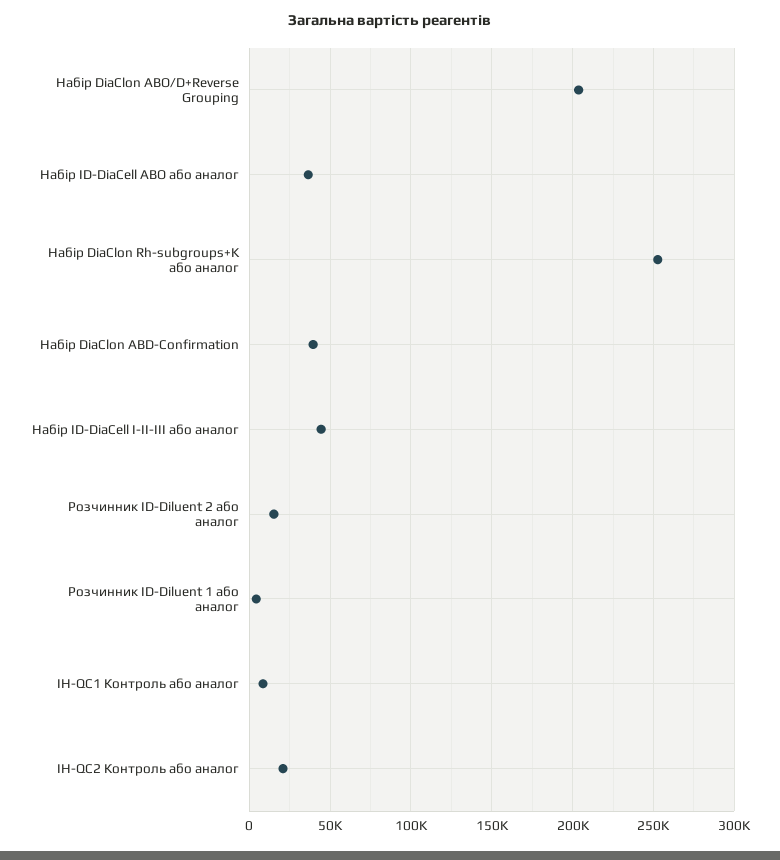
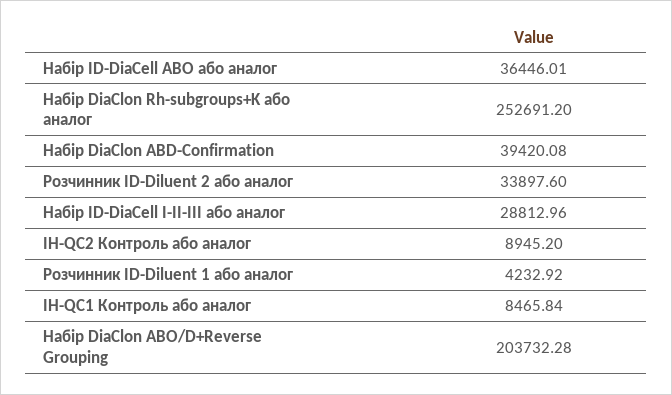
  {
    "Набір DiaClon ABO/D+Reverse Grouping": 203732.28,
    "Набір ID-DiaCell ABO або аналог": 36446.01,
    "Набір DiaClon Rh-subgroups+K або аналог": 252691.2,
    "Набір DiaClon ABD-Confirmation": 39420.08,
-   "Набір ID-DiaCell I-II-III або аналог": 45000,
+   "Набір ID-DiaCell I-II-III або аналог": 28812.96,
-   "Розчинник ID-Diluent 2 або аналог": 15000,
+   "Розчинник ID-Diluent 2 або аналог": 33897.6,
    "Розчинник ID-Diluent 1 або аналог": 4232.92,
    "IH-QC1 Контроль або аналог": 8465.84,
-   "IH-QC2 Контроль або аналог": 20000
+   "IH-QC2 Контроль або аналог": 8945.2
  }

